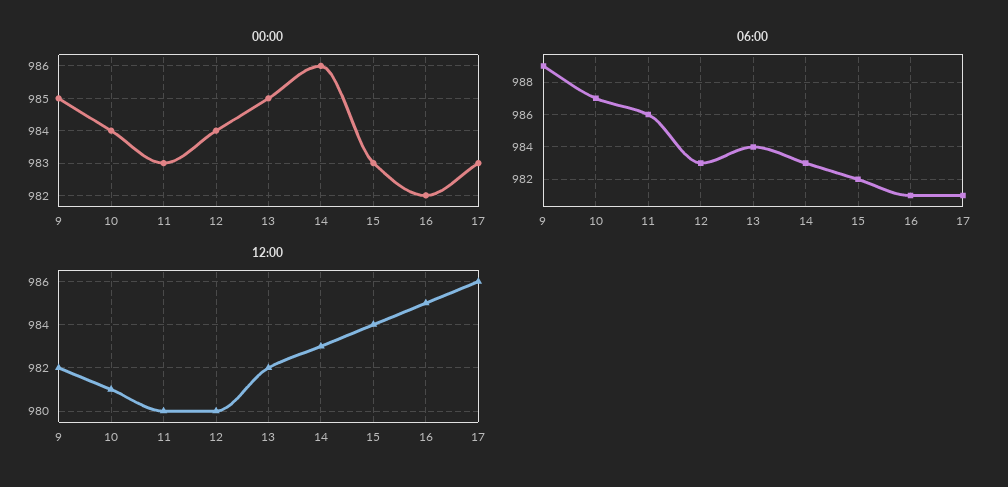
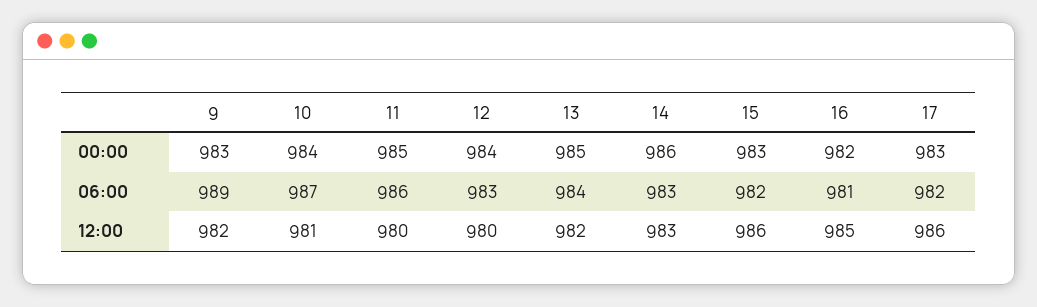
  {
    "00:00": {
-     "9": 985,
+     "9": 983,
      "10": 984,
-     "11": 983,
+     "11": 985,
      "12": 984,
      "13": 985,
      "14": 986,
      "15": 983,
      "16": 982,
      "17": 983
    },
    "06:00": {
      "9": 989,
      "10": 987,
      "11": 986,
      "12": 983,
      "13": 984,
      "14": 983,
      "15": 982,
      "16": 981,
-     "17": 981
+     "17": 982
    },
    "12:00": {
      "9": 982,
      "10": 981,
      "11": 980,
      "12": 980,
      "13": 982,
      "14": 983,
-     "15": 984,
+     "15": 986,
      "16": 985,
      "17": 986
    }
  }

